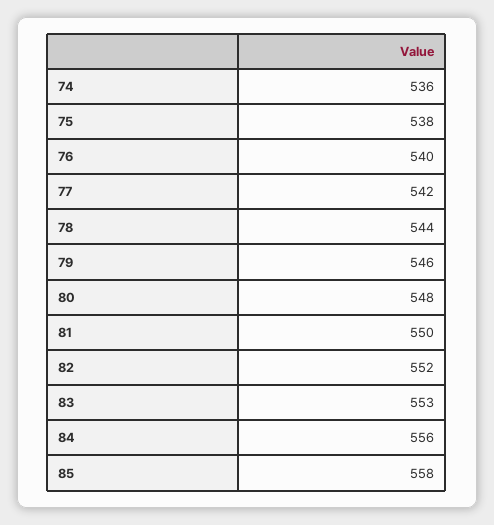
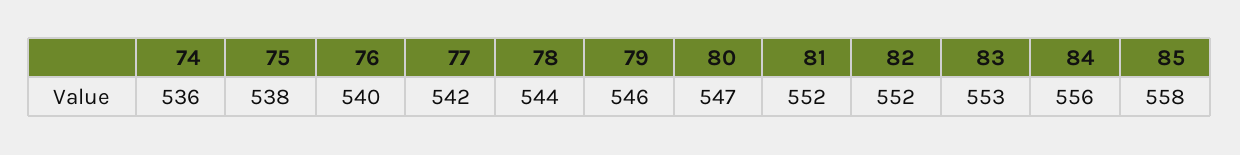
  {
    "74": 536,
    "75": 538,
    "76": 540,
    "77": 542,
    "78": 544,
    "79": 546,
-   "80": 548,
+   "80": 547,
-   "81": 550,
+   "81": 552,
    "82": 552,
    "83": 553,
    "84": 556,
    "85": 558
  }

